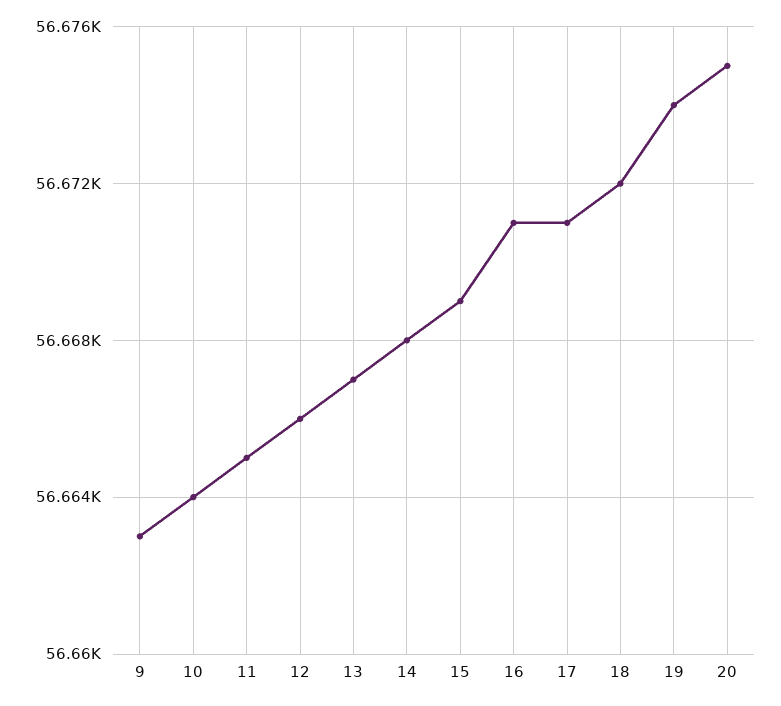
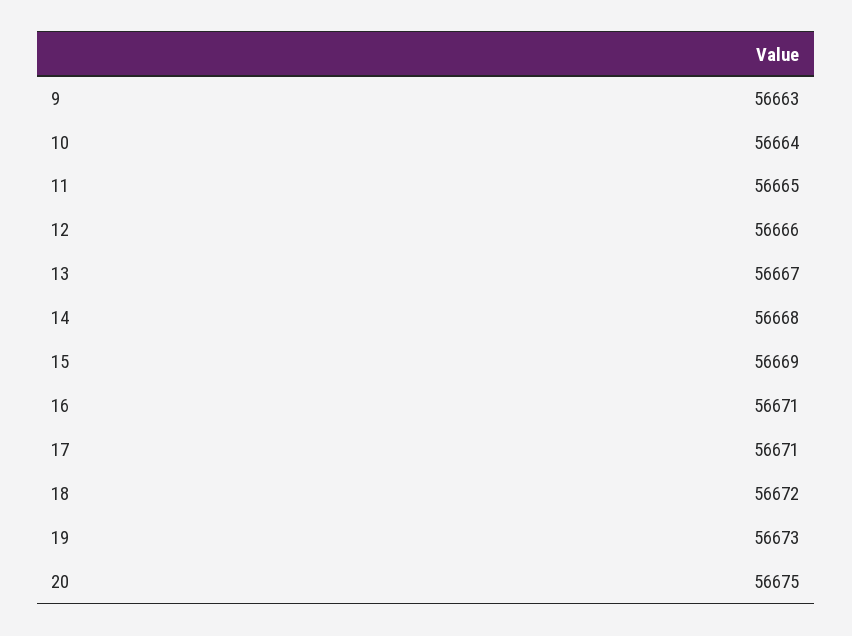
  {
    "9": 56663,
    "10": 56664,
    "11": 56665,
    "12": 56666,
    "13": 56667,
    "14": 56668,
    "15": 56669,
    "16": 56671,
    "17": 56671,
    "18": 56672,
-   "19": 56674,
+   "19": 56673,
    "20": 56675
  }

